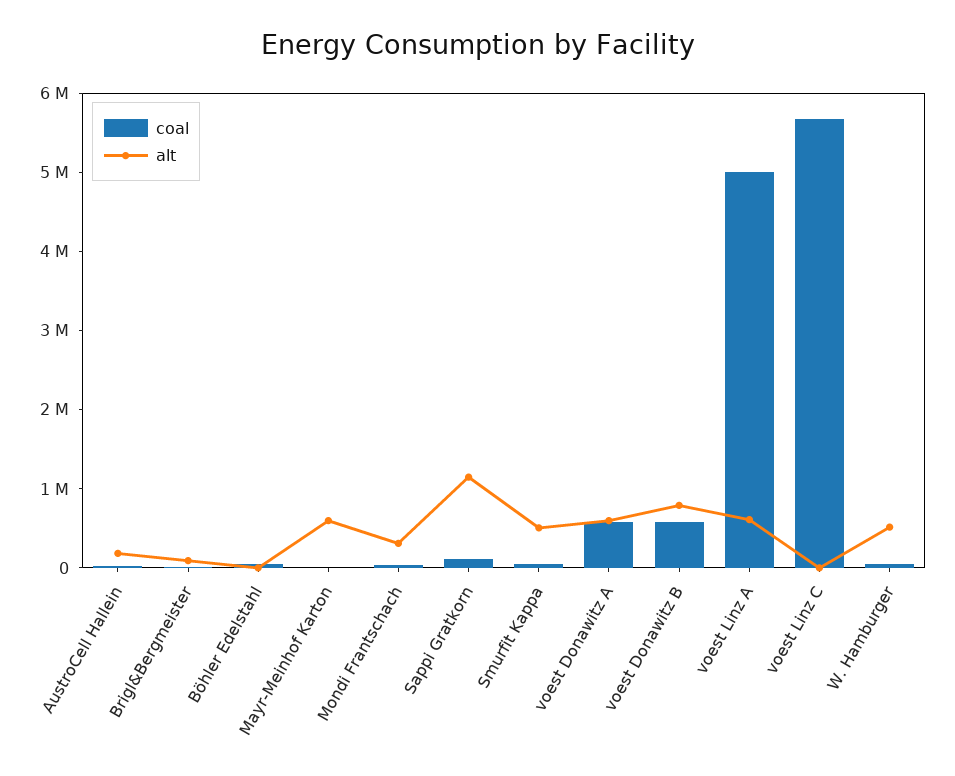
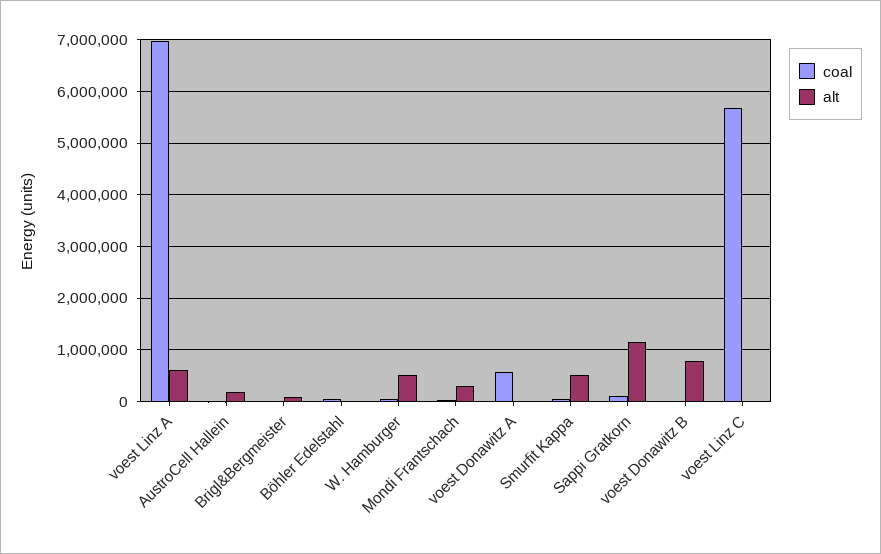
  {
    "coal": {
      "AustroCell Hallein": 0,
      "Brigl&Bergmeister": 0,
      "Böhler Edelstahl": 0,
-     "Mayr-Meinhof Karton": 0,
      "Mondi Frantschach": 0,
      "Sappi Gratkorn": 200000,
      "Smurfit Kappa": 0,
      "voest Donawitz A": 600000,
-     "voest Donawitz B": 600000,
+     "voest Donawitz B": 0,
-     "voest Linz A": 5000000,
+     "voest Linz A": 7000000,
      "voest Linz C": 5600000,
      "W. Hamburger": 0
    },
    "alt": {
      "AustroCell Hallein": 200000,
      "Brigl&Bergmeister": 0,
      "Böhler Edelstahl": 0,
-     "Mayr-Meinhof Karton": 600000,
      "Mondi Frantschach": 400000,
      "Sappi Gratkorn": 1200000,
      "Smurfit Kappa": 600000,
-     "voest Donawitz A": 600000,
+     "voest Donawitz A": 0,
      "voest Donawitz B": 800000,
      "voest Linz A": 600000,
      "voest Linz C": 0,
      "W. Hamburger": 600000
    }
  }

